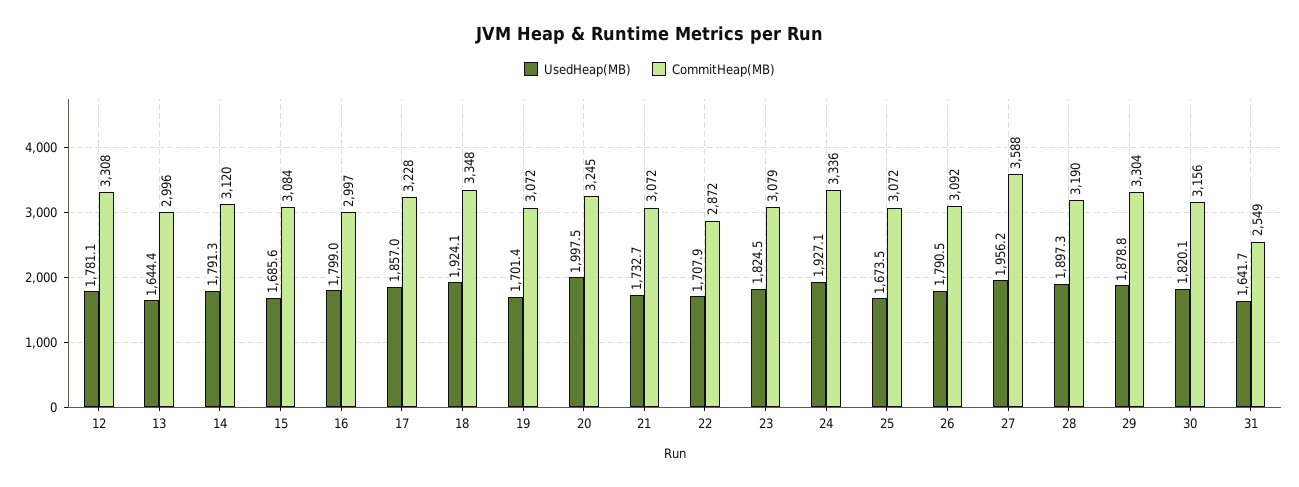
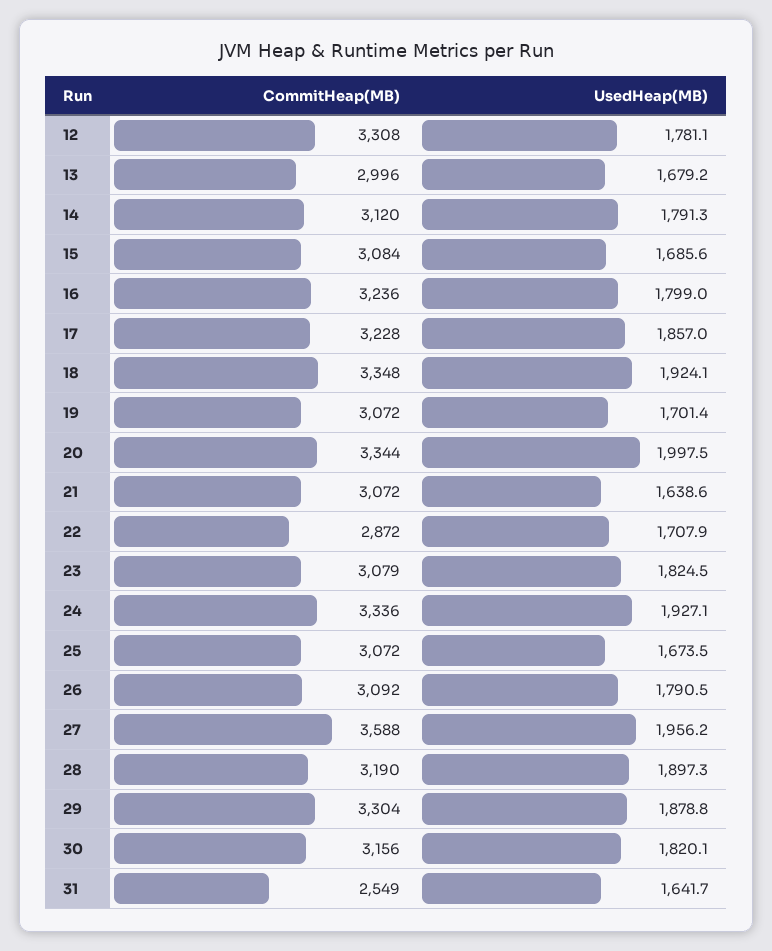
  {
    "UsedHeap(MB)": {
      "12": 1781.1,
-     "13": 1644.4,
+     "13": 1679.2,
      "14": 1791.3,
      "15": 1685.6,
      "16": 1799,
      "17": 1857,
      "18": 1924.1,
      "19": 1701.4,
      "20": 1997.5,
-     "21": 1732.7,
+     "21": 1638.6,
      "22": 1707.9,
      "23": 1824.5,
      "24": 1927.1,
      "25": 1673.5,
      "26": 1790.5,
      "27": 1956.2,
      "28": 1897.3,
      "29": 1878.8,
      "30": 1820.1,
      "31": 1641.7
    },
    "CommitHeap(MB)": {
      "12": 3308,
      "13": 2996,
      "14": 3120,
      "15": 3084,
-     "16": 2997,
+     "16": 3236,
      "17": 3228,
      "18": 3348,
      "19": 3072,
-     "20": 3245,
+     "20": 3344,
      "21": 3072,
      "22": 2872,
      "23": 3079,
      "24": 3336,
      "25": 3072,
      "26": 3092,
      "27": 3588,
      "28": 3190,
      "29": 3304,
      "30": 3156,
      "31": 2549
    }
  }

